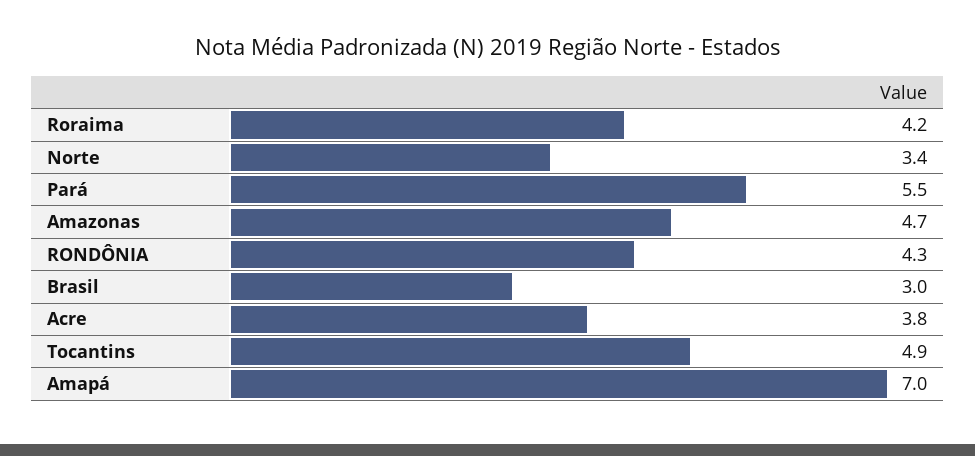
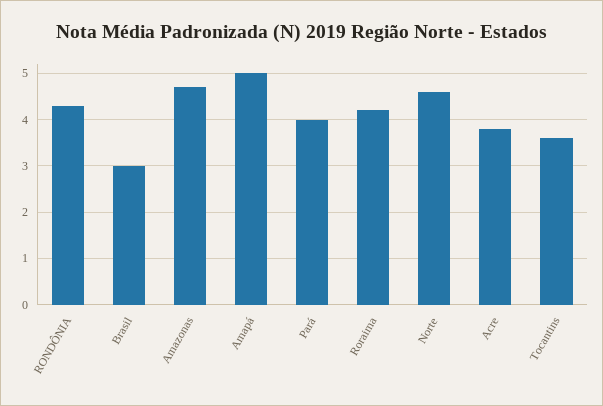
  {
    "Roraima": 4.2,
-   "Norte": 3.4,
+   "Norte": 4.5,
-   "Pará": 5.5,
+   "Pará": 4,
    "Amazonas": 4.7,
    "RONDÔNIA": 4.3,
    "Brasil": 3,
    "Acre": 3.8,
-   "Tocantins": 4.9,
+   "Tocantins": 3.5,
-   "Amapá": 7
+   "Amapá": 5
  }

